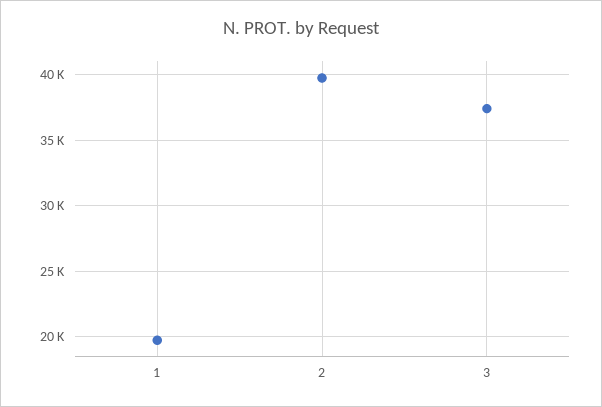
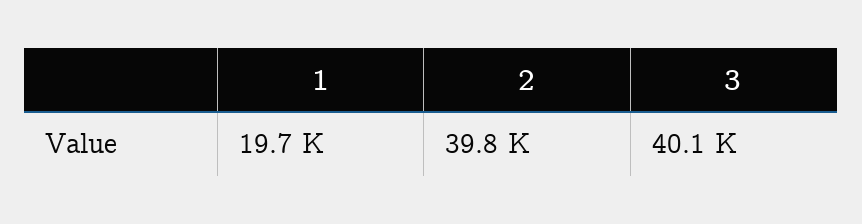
  {
    "1": 19700,
    "2": 39800,
-   "3": 37500
+   "3": 40100
  }

